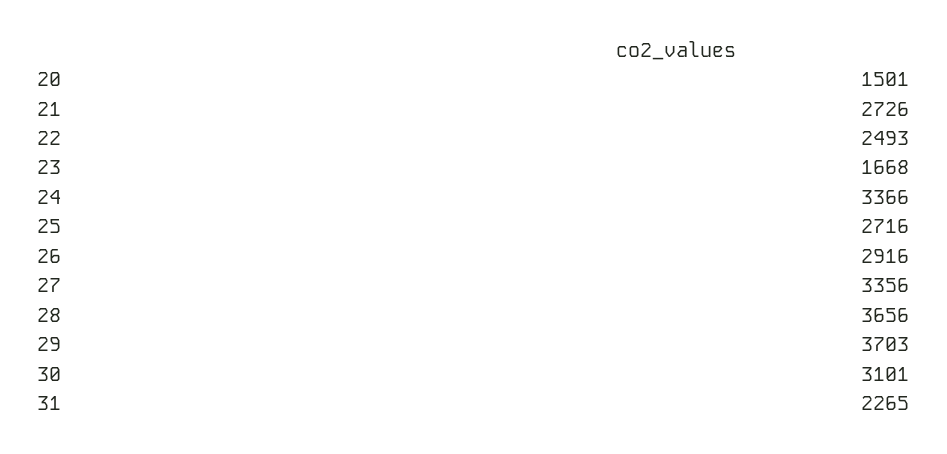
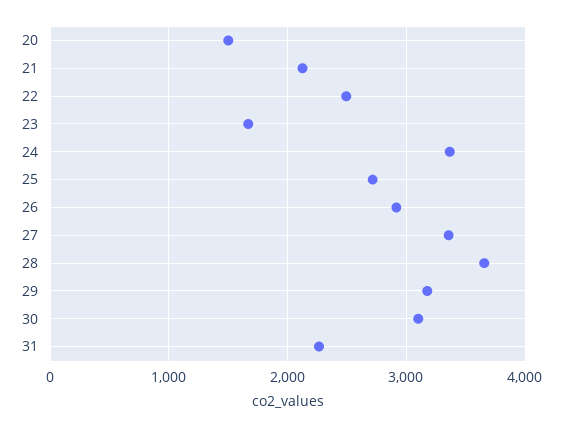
  {
    "20": 1501,
-   "21": 2726,
+   "21": 2100,
    "22": 2493,
    "23": 1668,
    "24": 3366,
    "25": 2716,
    "26": 2916,
    "27": 3356,
    "28": 3656,
-   "29": 3703,
+   "29": 3200,
    "30": 3101,
    "31": 2265
  }

